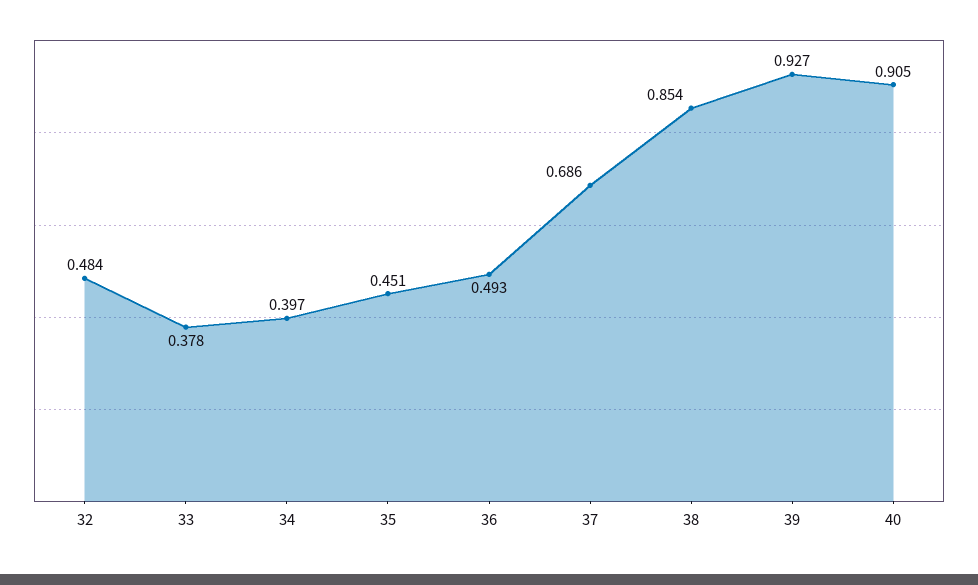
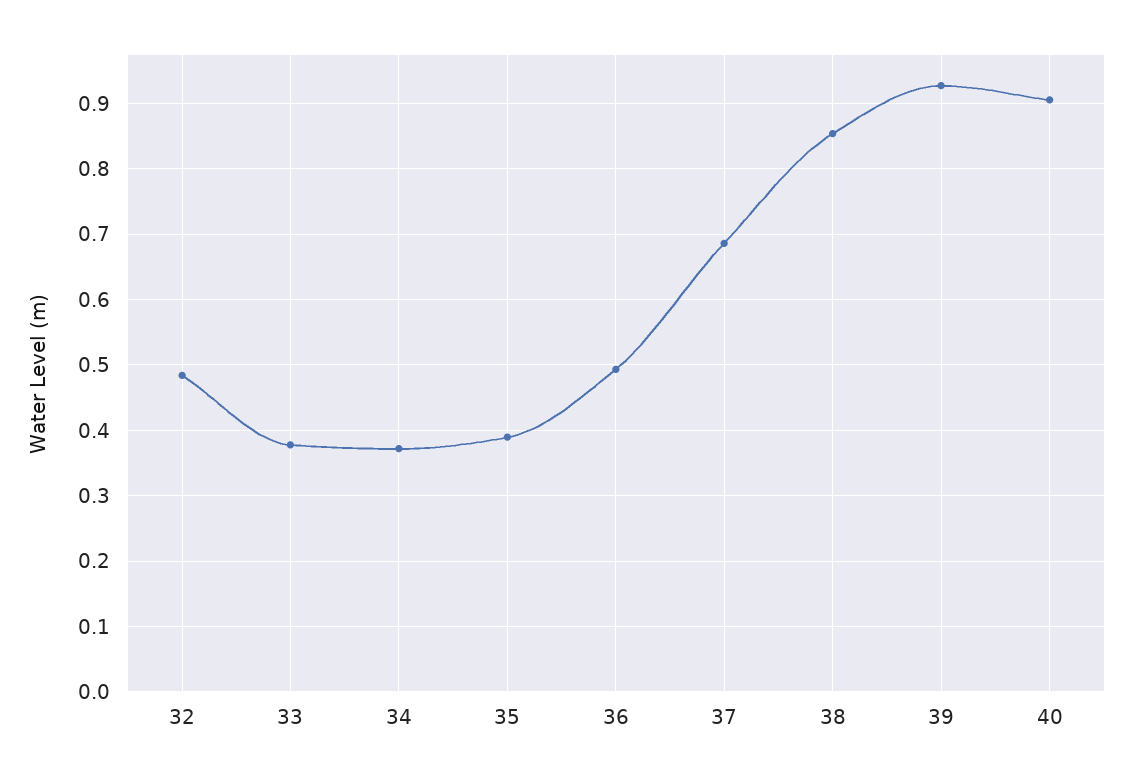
  {
    "32": 0.484,
    "33": 0.378,
-   "34": 0.397,
+   "34": 0.37,
-   "35": 0.451,
+   "35": 0.39,
    "36": 0.493,
    "37": 0.686,
    "38": 0.854,
    "39": 0.927,
    "40": 0.905
  }

